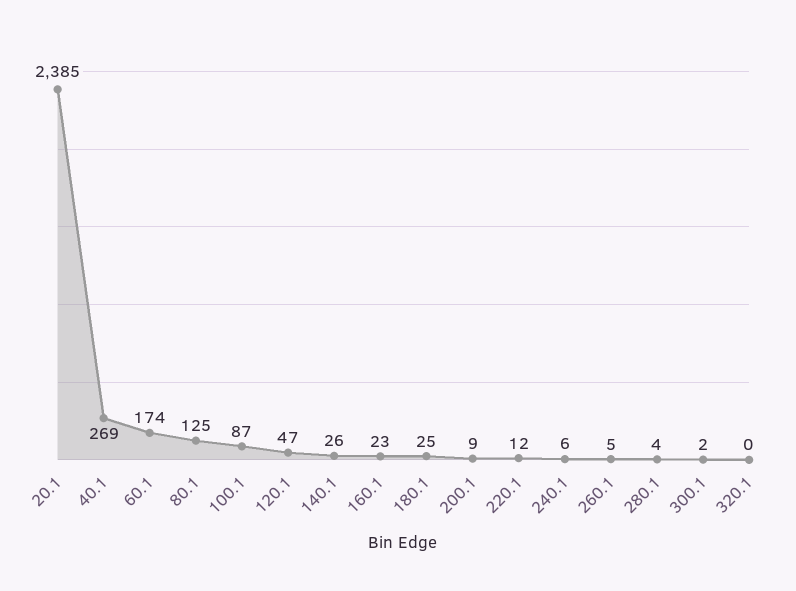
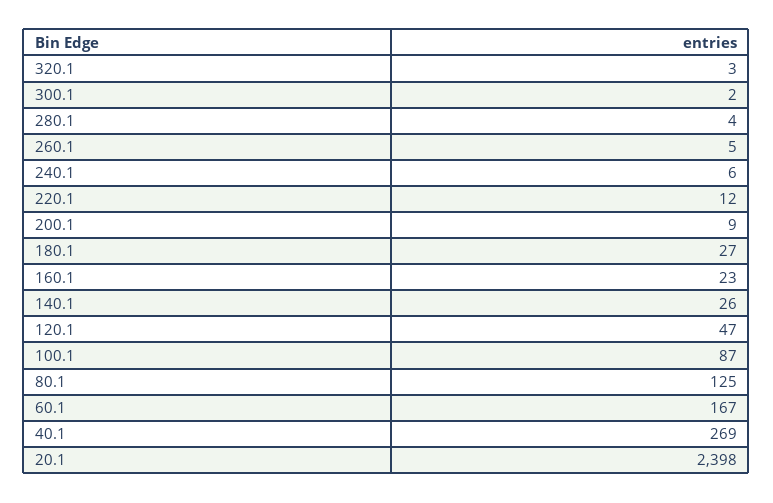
  {
-   "20.1": 2385,
+   "20.1": 2398,
    "40.1": 269,
-   "60.1": 174,
+   "60.1": 167,
    "80.1": 125,
    "100.1": 87,
    "120.1": 47,
    "140.1": 26,
    "160.1": 23,
-   "180.1": 25,
+   "180.1": 27,
    "200.1": 9,
    "220.1": 12,
    "240.1": 6,
    "260.1": 5,
    "280.1": 4,
    "300.1": 2,
-   "320.1": 0
+   "320.1": 3
  }

